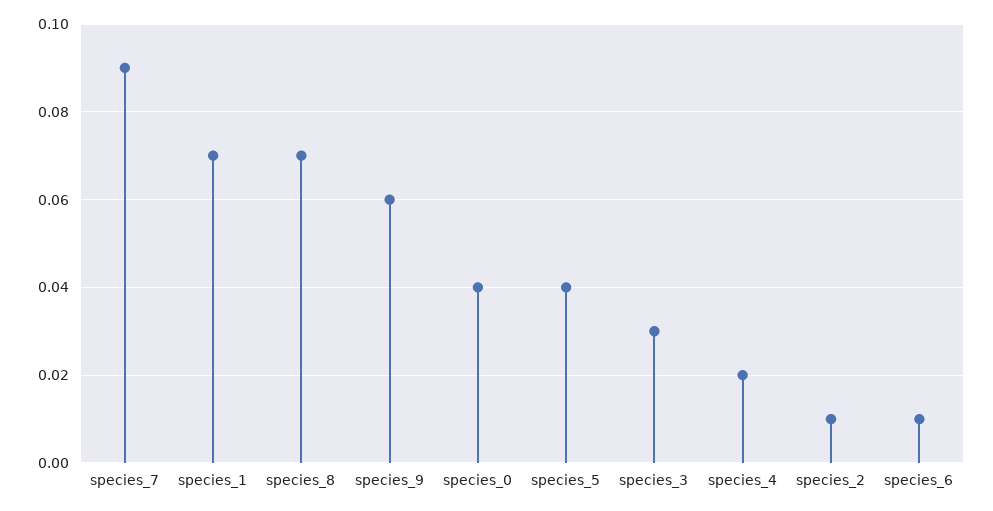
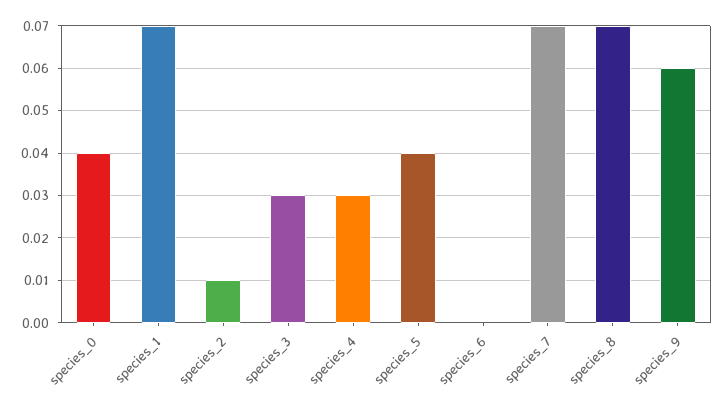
  {
-   "species_7": 0.09,
+   "species_7": 0.07,
    "species_1": 0.07,
    "species_8": 0.07,
    "species_9": 0.06,
    "species_0": 0.04,
    "species_5": 0.04,
    "species_3": 0.03,
-   "species_4": 0.02,
+   "species_4": 0.03,
    "species_2": 0.01,
-   "species_6": 0.01
+   "species_6": 0
  }

